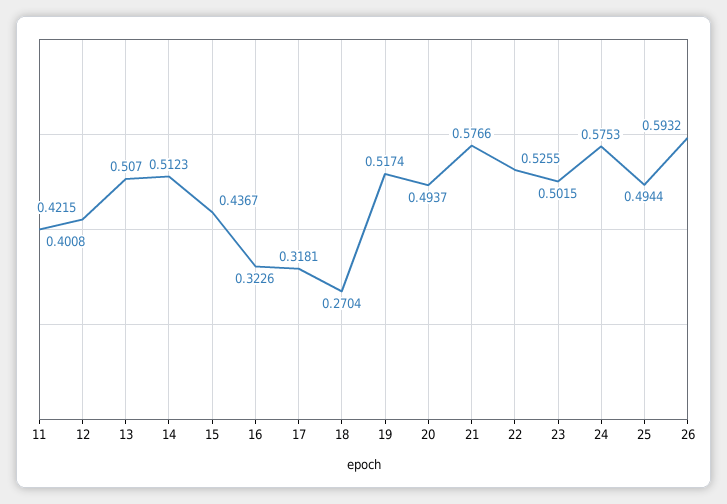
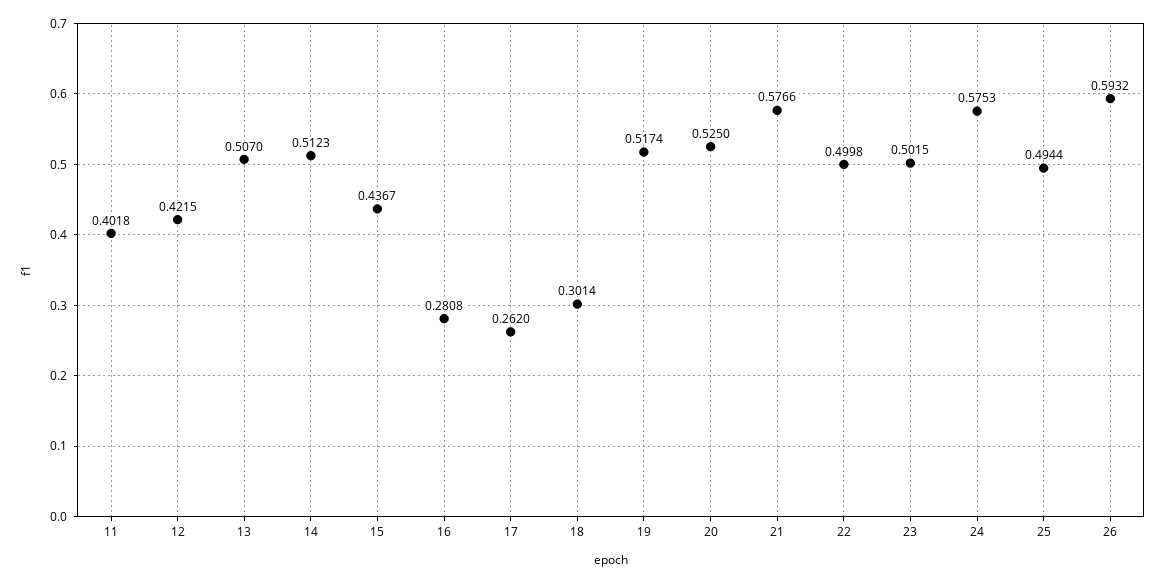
  {
-   "11": 0.4008,
+   "11": 0.4018,
    "12": 0.4215,
    "13": 0.507,
    "14": 0.5123,
    "15": 0.4367,
-   "16": 0.3226,
+   "16": 0.2808,
-   "17": 0.3181,
+   "17": 0.262,
-   "18": 0.2704,
+   "18": 0.3014,
    "19": 0.5174,
-   "20": 0.4937,
+   "20": 0.525,
    "21": 0.5766,
-   "22": 0.5255,
+   "22": 0.4998,
    "23": 0.5015,
    "24": 0.5753,
    "25": 0.4944,
    "26": 0.5932
  }

